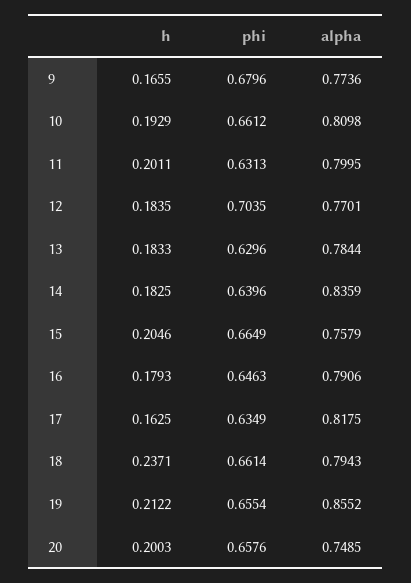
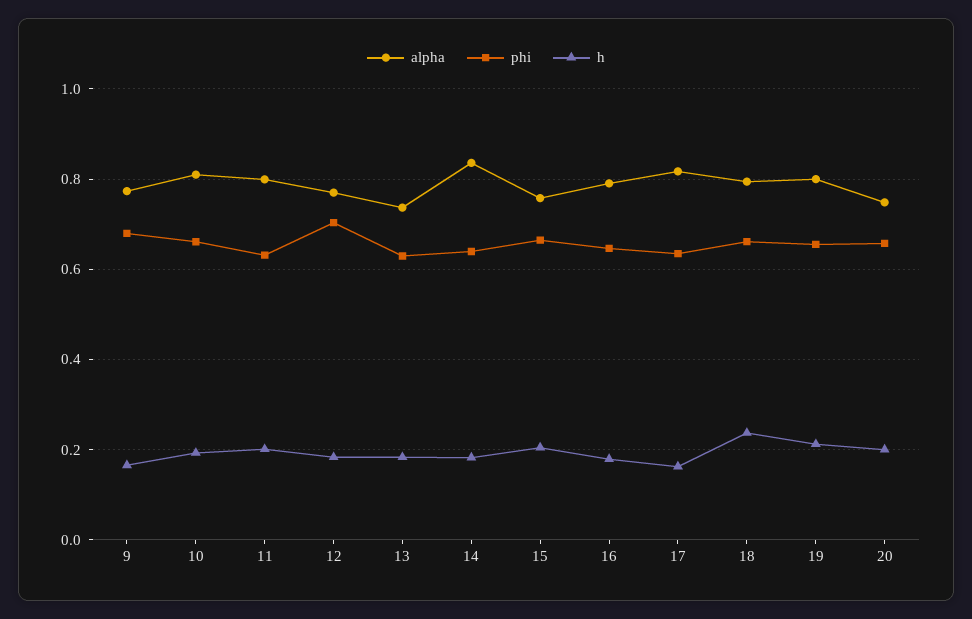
  {
    "h": {
      "9": 0.1655,
      "10": 0.1929,
      "11": 0.2011,
      "12": 0.1835,
      "13": 0.1833,
      "14": 0.1825,
      "15": 0.2046,
      "16": 0.1793,
      "17": 0.1625,
      "18": 0.2371,
      "19": 0.2122,
      "20": 0.2003
    },
    "phi": {
      "9": 0.6796,
      "10": 0.6612,
      "11": 0.6313,
      "12": 0.7035,
      "13": 0.6296,
      "14": 0.6396,
      "15": 0.6649,
      "16": 0.6463,
      "17": 0.6349,
      "18": 0.6614,
      "19": 0.6554,
      "20": 0.6576
    },
    "alpha": {
      "9": 0.7736,
      "10": 0.8098,
      "11": 0.7995,
      "12": 0.7701,
-     "13": 0.7844,
+     "13": 0.74,
      "14": 0.8359,
      "15": 0.7579,
      "16": 0.7906,
      "17": 0.8175,
      "18": 0.7943,
-     "19": 0.8552,
+     "19": 0.8,
      "20": 0.7485
    }
  }

